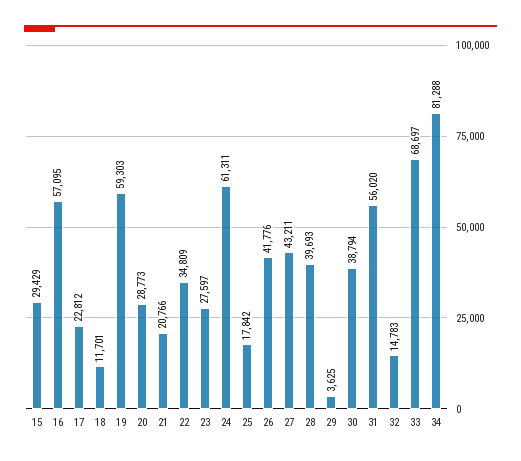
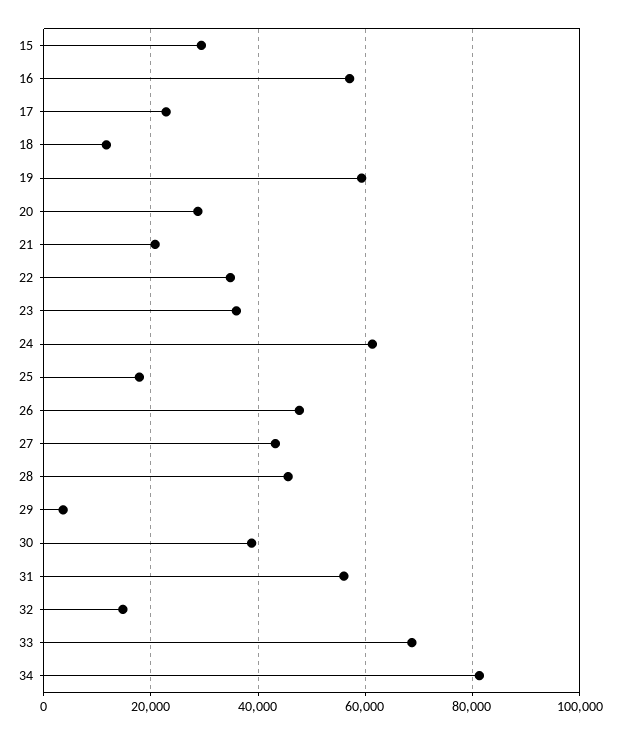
  {
    "15": 29429,
    "16": 57095,
    "17": 22812,
    "18": 11701,
    "19": 59303,
    "20": 28773,
    "21": 20766,
    "22": 34809,
-   "23": 27597,
+   "23": 36000,
    "24": 61311,
    "25": 17842,
-   "26": 41776,
+   "26": 48000,
    "27": 43211,
-   "28": 39693,
+   "28": 46000,
    "29": 3625,
    "30": 38794,
    "31": 56020,
    "32": 14783,
    "33": 68697,
    "34": 81288
  }

